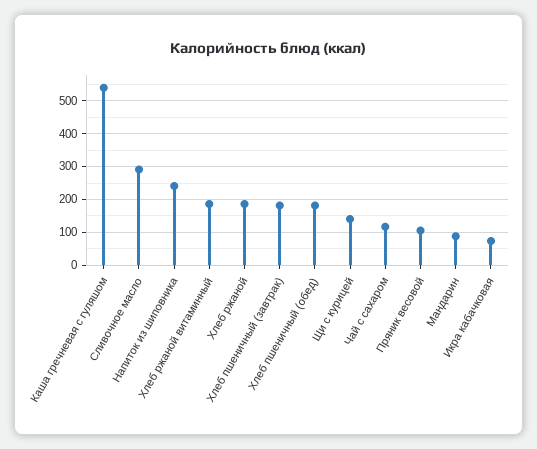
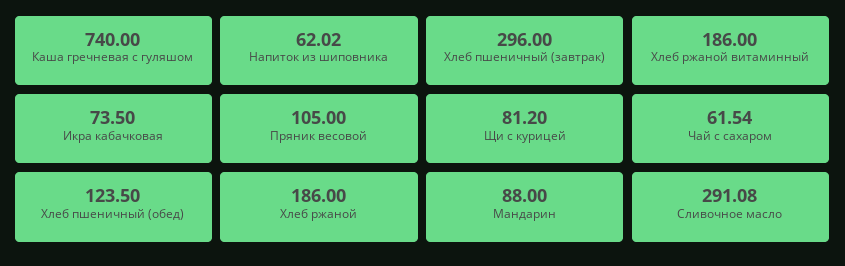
  {
-   "Каша гречневая с гуляшом": 540,
+   "Каша гречневая с гуляшом": 740,
    "Сливочное масло": 291.08,
-   "Напиток из шиповника": 240,
+   "Напиток из шиповника": 62.02,
    "Хлеб ржаной витаминный": 186,
    "Хлеб ржаной": 186,
-   "Хлеб пшеничный (завтрак)": 180,
+   "Хлеб пшеничный (завтрак)": 296,
-   "Хлеб пшеничный (обед)": 180,
+   "Хлеб пшеничный (обед)": 123.5,
-   "Щи с курицей": 140,
+   "Щи с курицей": 81.2,
-   "Чай с сахаром": 120,
+   "Чай с сахаром": 61.54,
    "Пряник весовой": 105,
    "Мандарин": 88,
    "Икра кабачковая": 73.5
  }

